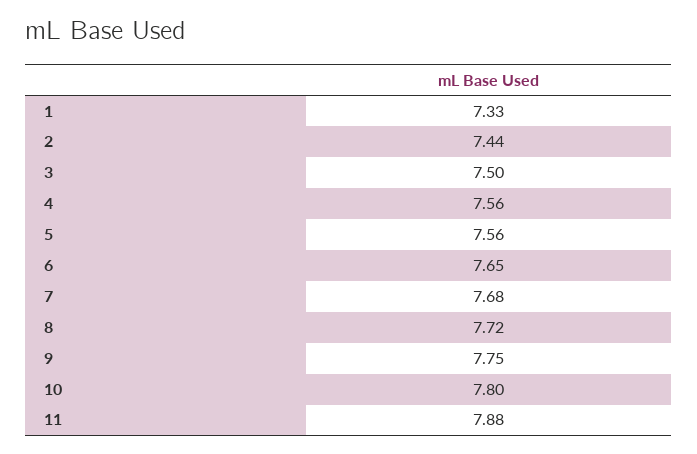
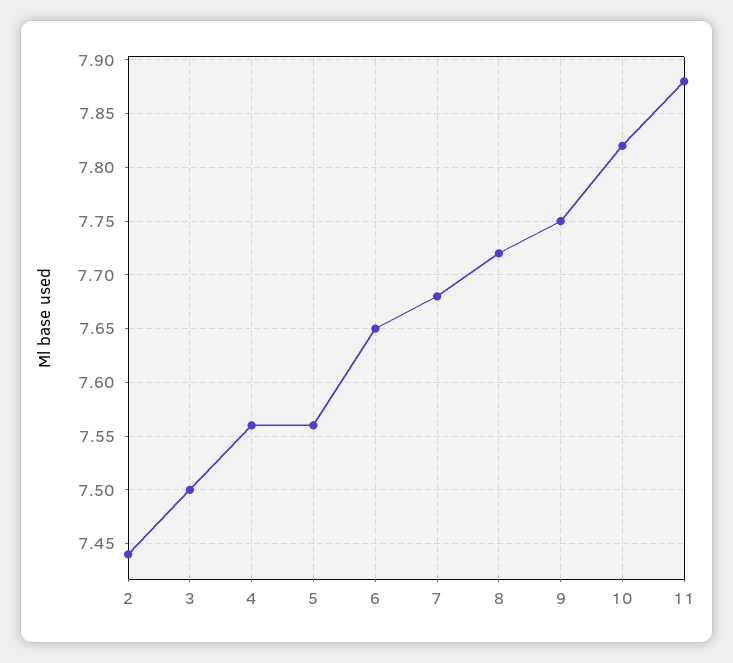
  {
-   "1": 7.33,
    "2": 7.44,
    "3": 7.5,
    "4": 7.56,
    "5": 7.56,
    "6": 7.65,
    "7": 7.68,
    "8": 7.72,
    "9": 7.75,
-   "10": 7.8,
+   "10": 7.82,
    "11": 7.88
  }

